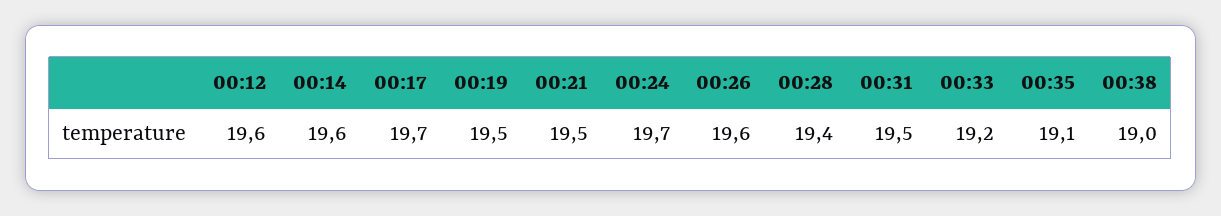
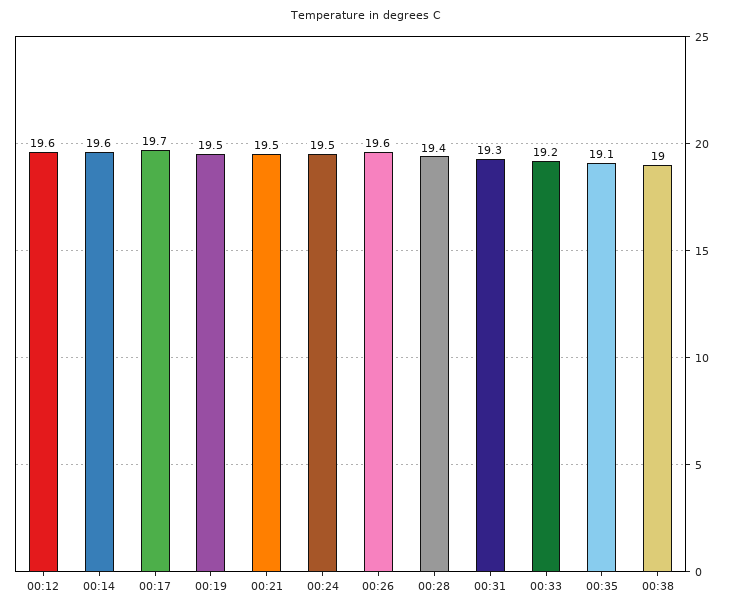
  {
    "00:12": 19.6,
    "00:14": 19.6,
    "00:17": 19.7,
    "00:19": 19.5,
    "00:21": 19.5,
-   "00:24": 19.7,
+   "00:24": 19.5,
    "00:26": 19.6,
    "00:28": 19.4,
-   "00:31": 19.5,
+   "00:31": 19.3,
    "00:33": 19.2,
    "00:35": 19.1,
    "00:38": 19
  }

